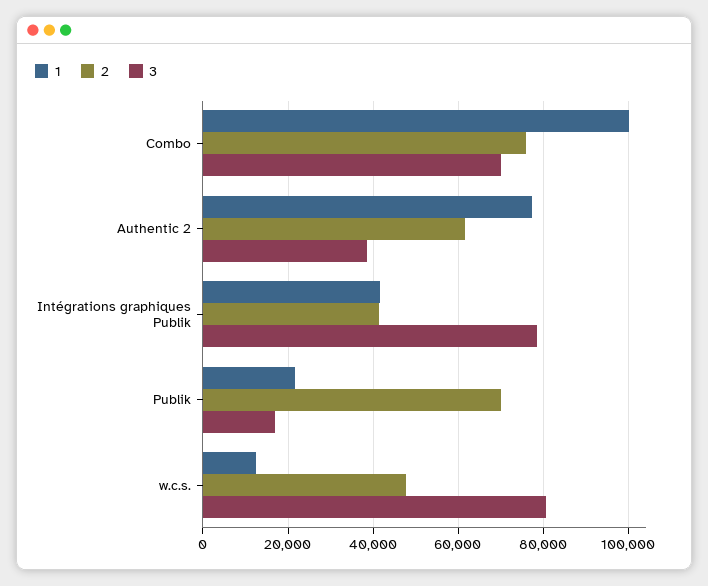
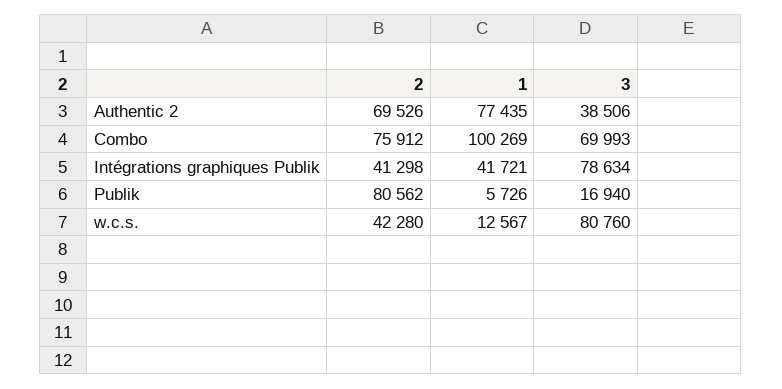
  {
    "1": {
      "Combo": 100269,
      "Authentic 2": 77435,
      "Intégrations graphiques Publik": 41721,
-     "Publik": 22000,
+     "Publik": 5726,
      "w.c.s.": 12567
    },
    "2": {
      "Combo": 75912,
-     "Authentic 2": 62000,
+     "Authentic 2": 69526,
      "Intégrations graphiques Publik": 41298,
-     "Publik": 70000,
+     "Publik": 80562,
-     "w.c.s.": 48000
+     "w.c.s.": 42280
    },
    "3": {
      "Combo": 69993,
      "Authentic 2": 38506,
      "Intégrations graphiques Publik": 78634,
      "Publik": 16940,
      "w.c.s.": 80760
    }
  }

